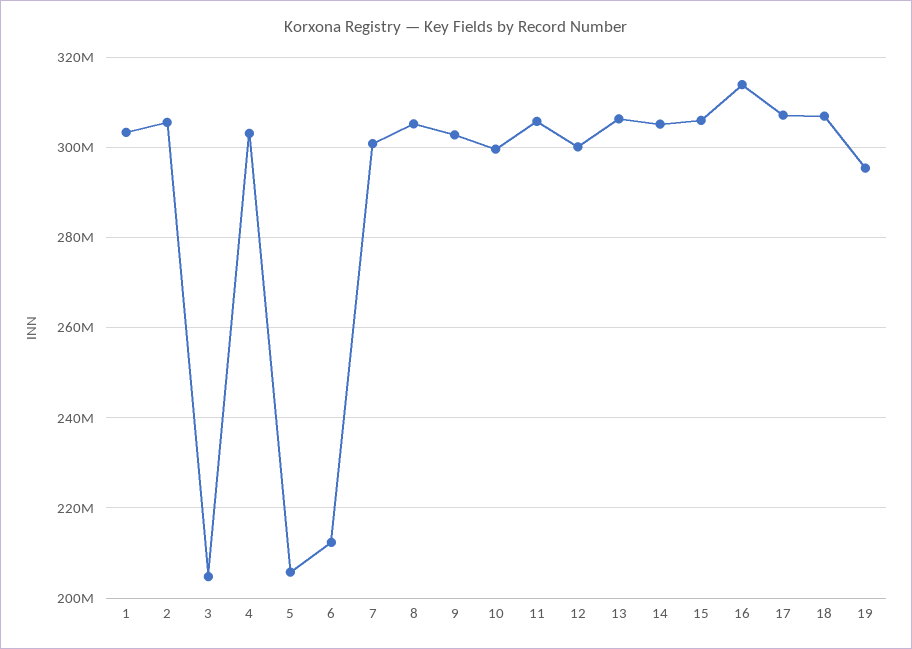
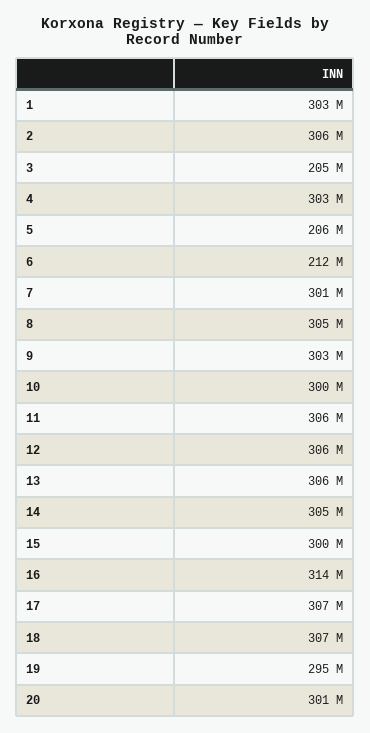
  {
    "1": 303000000,
    "2": 306000000,
    "3": 205000000,
    "4": 303000000,
    "5": 206000000,
    "6": 212000000,
    "7": 301000000,
    "8": 305000000,
    "9": 303000000,
    "10": 300000000,
    "11": 306000000,
-   "12": 300000000,
+   "12": 306000000,
    "13": 306000000,
    "14": 305000000,
-   "15": 306000000,
+   "15": 300000000,
    "16": 314000000,
    "17": 307000000,
    "18": 307000000,
-   "19": 295000000
+   "19": 295000000,
+   "20": 301000000
  }

